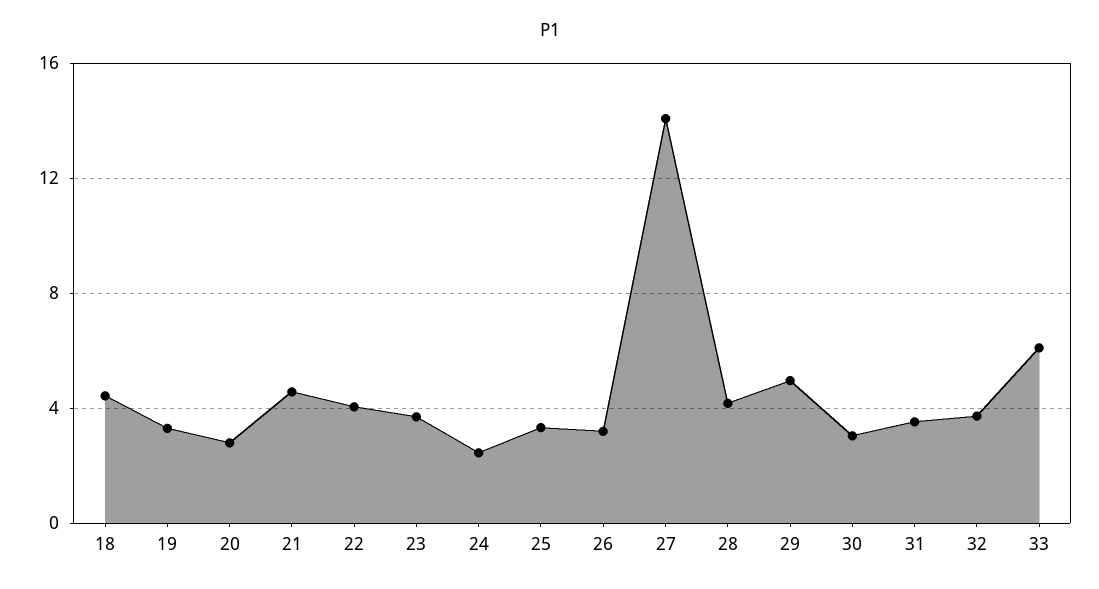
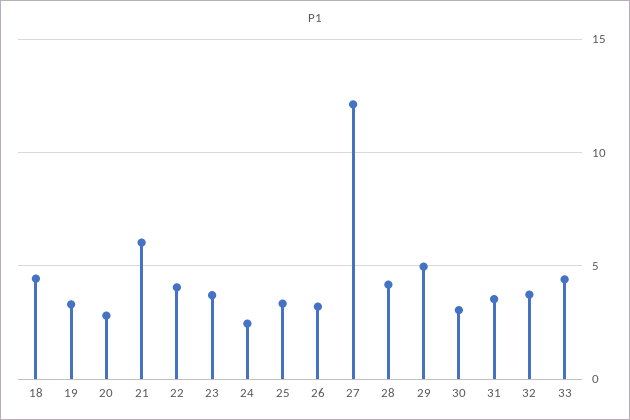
  {
    "18": 4.5,
    "19": 3.5,
    "20": 3,
-   "21": 4.5,
+   "21": 6,
    "22": 4,
    "23": 3.5,
    "24": 2.5,
    "25": 3.5,
    "26": 3,
-   "27": 14,
+   "27": 12,
    "28": 4,
    "29": 5,
    "30": 3,
    "31": 3.5,
    "32": 3.5,
-   "33": 6
+   "33": 4.5
  }

